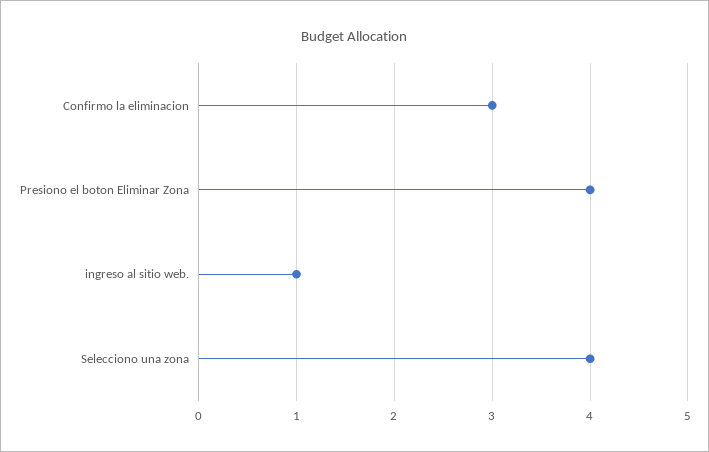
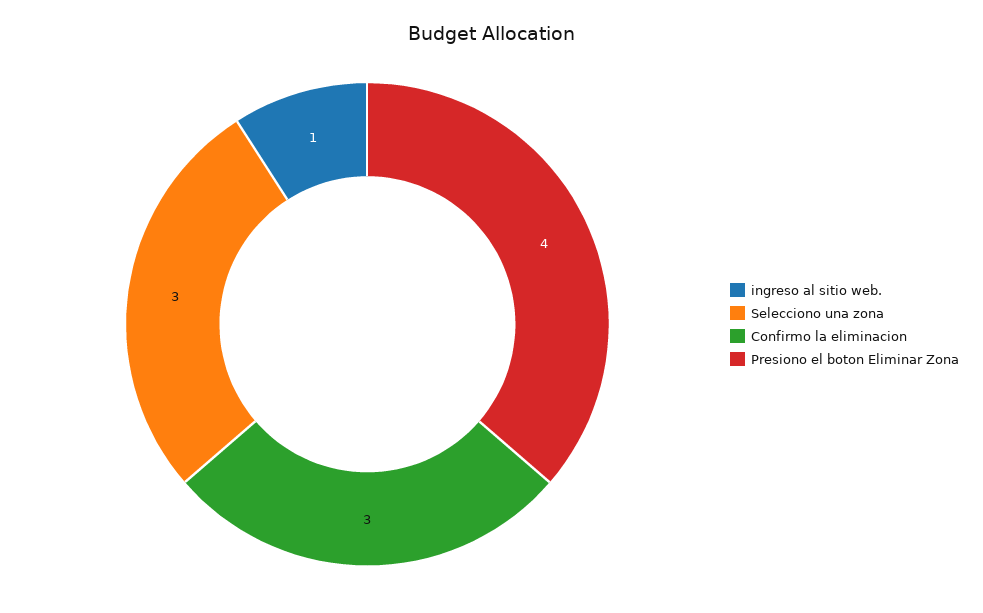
  {
    "Confirmo la eliminacion": 3,
    "Presiono el boton Eliminar Zona": 4,
    "ingreso al sitio web.": 1,
-   "Selecciono una zona": 4
+   "Selecciono una zona": 3
  }

